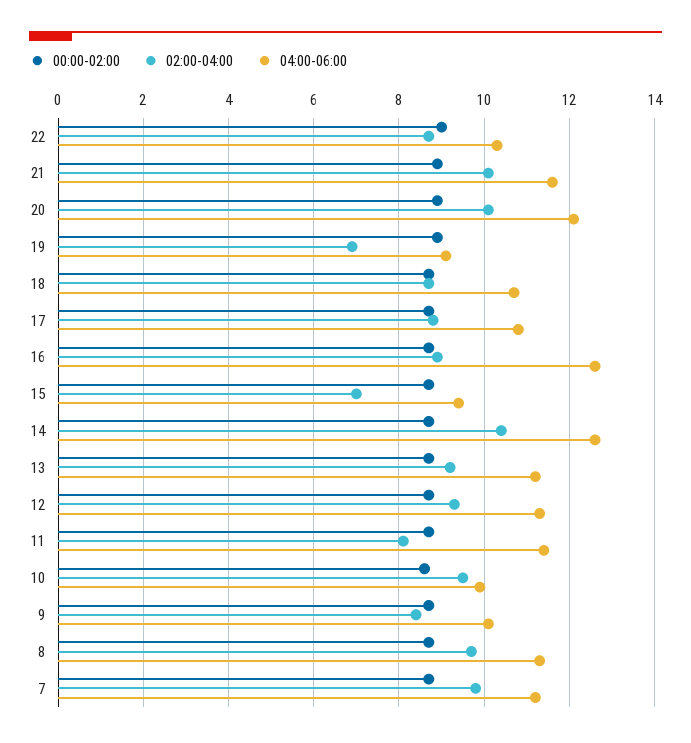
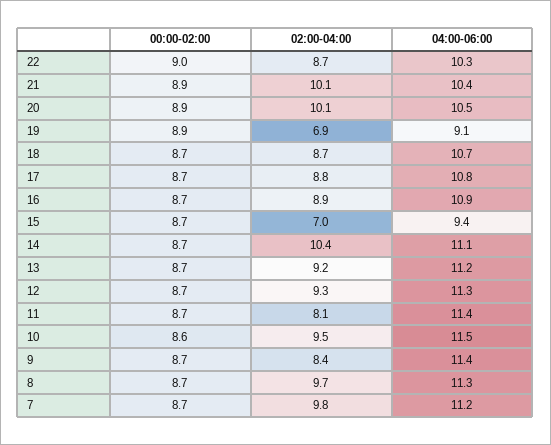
  {
    "00:00-02:00": {
      "22": 9,
      "21": 8.9,
      "20": 8.9,
      "19": 8.9,
      "18": 8.7,
      "17": 8.7,
      "16": 8.7,
      "15": 8.7,
      "14": 8.7,
      "13": 8.7,
      "12": 8.7,
      "11": 8.7,
      "10": 8.6,
      "9": 8.7,
      "8": 8.7,
      "7": 8.7
    },
    "02:00-04:00": {
      "22": 8.7,
      "21": 10.1,
      "20": 10.1,
      "19": 6.9,
      "18": 8.7,
      "17": 8.8,
      "16": 8.9,
      "15": 7,
      "14": 10.4,
      "13": 9.2,
      "12": 9.3,
      "11": 8.1,
      "10": 9.5,
      "9": 8.4,
      "8": 9.7,
      "7": 9.8
    },
    "04:00-06:00": {
      "22": 10.3,
-     "21": 11.5,
+     "21": 10.4,
-     "20": 12,
+     "20": 10.5,
      "19": 9.1,
      "18": 10.7,
      "17": 10.8,
-     "16": 12.5,
+     "16": 10.9,
      "15": 9.4,
-     "14": 12.5,
+     "14": 11.1,
      "13": 11.2,
      "12": 11.3,
      "11": 11.4,
-     "10": 10,
+     "10": 11.5,
-     "9": 10,
+     "9": 11.4,
      "8": 11.3,
      "7": 11.2
    }
  }

